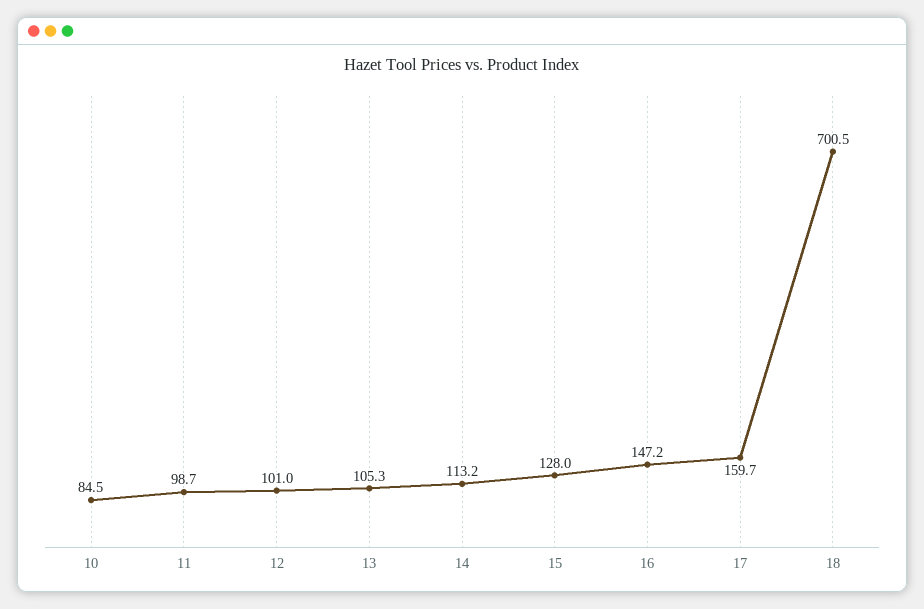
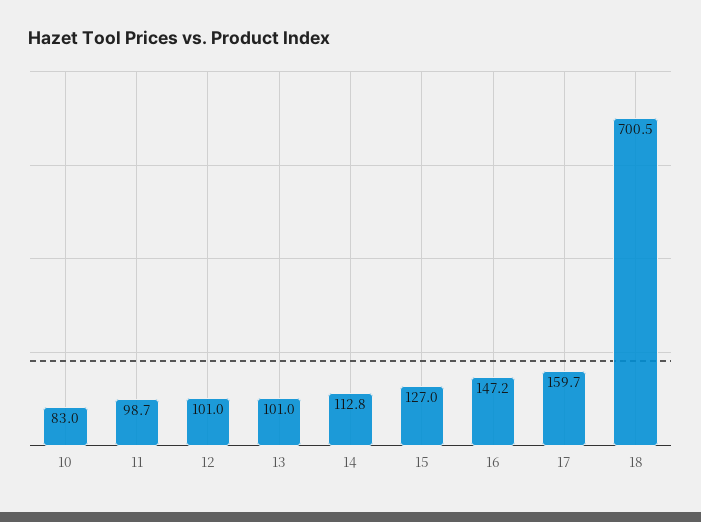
  {
-   "10": 84.5,
+   "10": 83,
    "11": 98.7,
    "12": 101,
-   "13": 105.3,
+   "13": 101,
-   "14": 113.2,
+   "14": 112.8,
-   "15": 128,
+   "15": 127,
    "16": 147.2,
    "17": 159.7,
    "18": 700.5
  }

